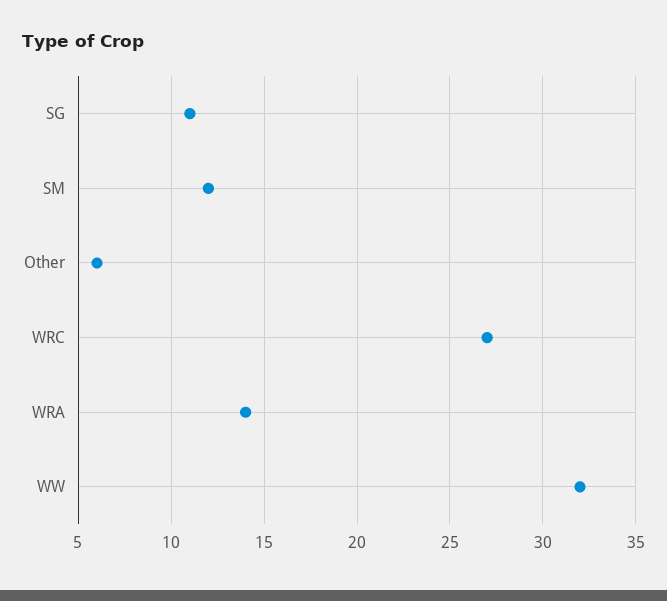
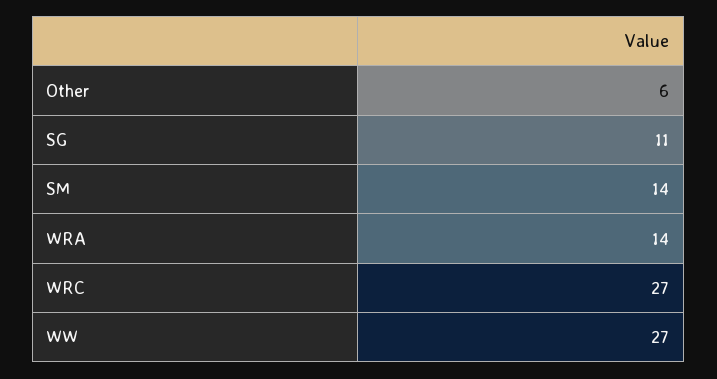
  {
    "SG": 11,
-   "SM": 12,
+   "SM": 14,
    "Other": 6,
    "WRC": 27,
    "WRA": 14,
-   "WW": 32
+   "WW": 27
  }

